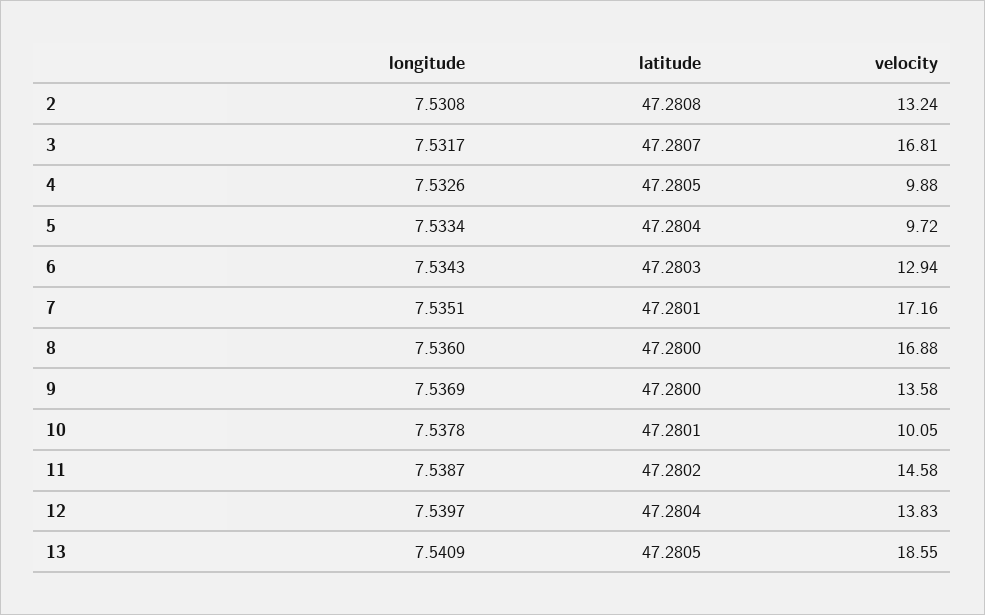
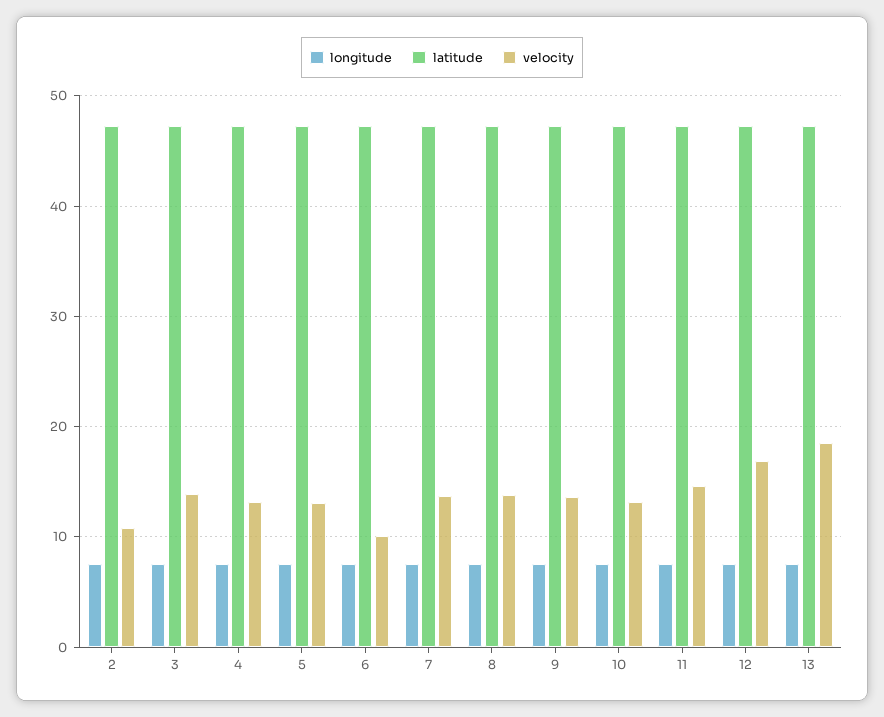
  {
    "longitude": {
      "2": 7.5308,
      "3": 7.5317,
      "4": 7.5326,
      "5": 7.5334,
      "6": 7.5343,
      "7": 7.5351,
      "8": 7.536,
      "9": 7.5369,
      "10": 7.5378,
      "11": 7.5387,
      "12": 7.5397,
      "13": 7.5409
    },
    "latitude": {
      "2": 47.2808,
      "3": 47.2807,
      "4": 47.2805,
      "5": 47.2804,
      "6": 47.2803,
      "7": 47.2801,
      "8": 47.28,
      "9": 47.28,
      "10": 47.2801,
      "11": 47.2802,
      "12": 47.2804,
      "13": 47.2805
    },
    "velocity": {
-     "2": 13.24,
+     "2": 11,
-     "3": 16.81,
+     "3": 14,
-     "4": 9.88,
+     "4": 13,
-     "5": 9.72,
+     "5": 13,
-     "6": 12.94,
+     "6": 10,
-     "7": 17.16,
+     "7": 14,
-     "8": 16.88,
+     "8": 14,
      "9": 13.58,
-     "10": 10.05,
+     "10": 13,
      "11": 14.58,
-     "12": 13.83,
+     "12": 17,
      "13": 18.55
    }
  }

